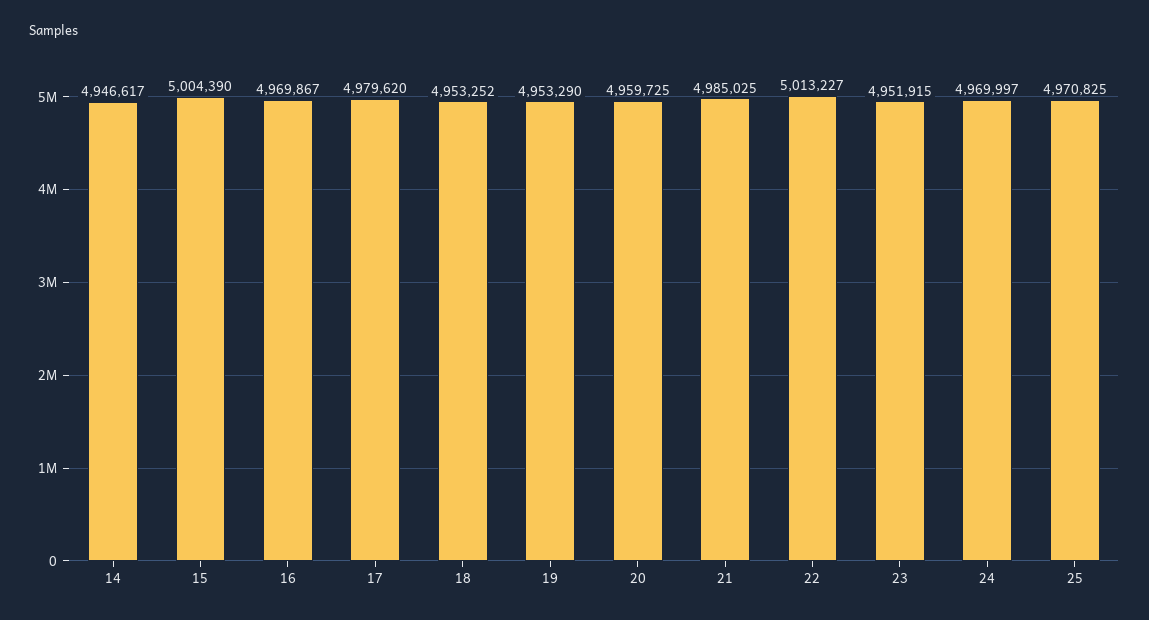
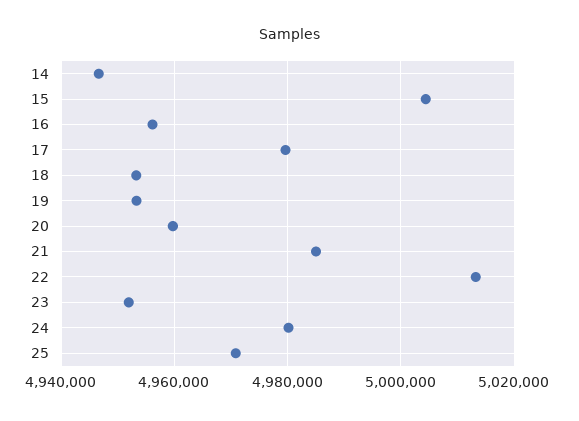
  {
    "14": 4946617,
    "15": 5004390,
-   "16": 4969867,
+   "16": 4956000,
    "17": 4979620,
    "18": 4953252,
    "19": 4953290,
    "20": 4959725,
    "21": 4985025,
    "22": 5013227,
    "23": 4951915,
-   "24": 4969997,
+   "24": 4980000,
    "25": 4970825
  }

